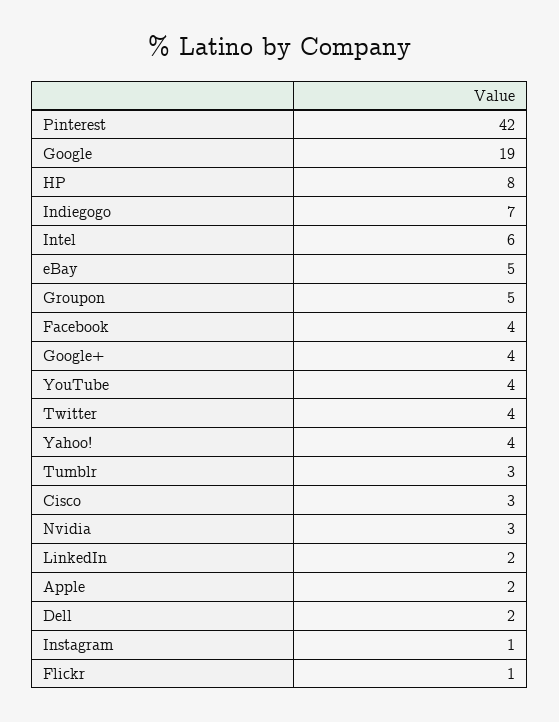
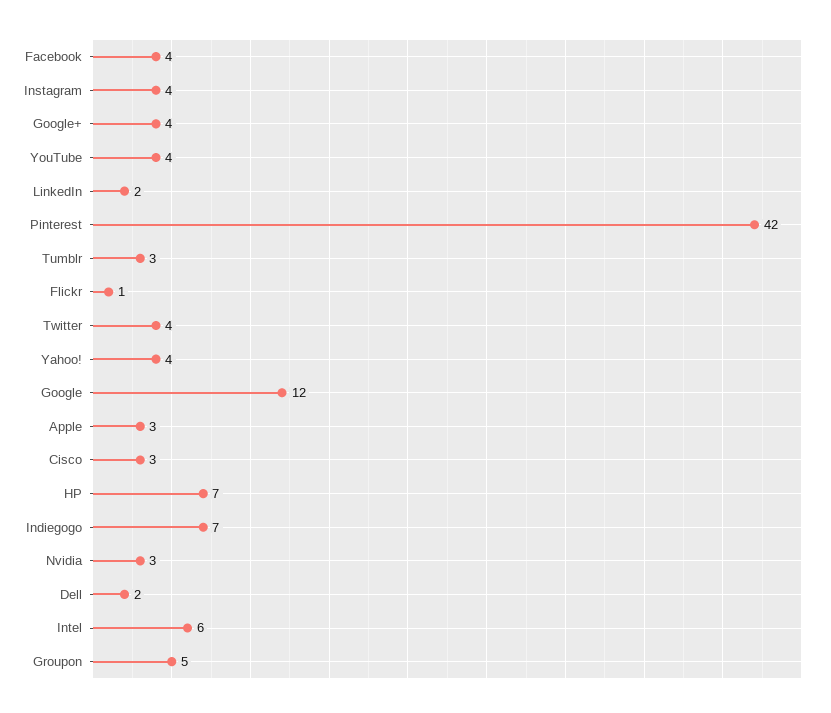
  {
    "Pinterest": 42,
-   "Google": 19,
+   "Google": 12,
-   "HP": 8,
+   "HP": 7,
    "Indiegogo": 7,
    "Intel": 6,
-   "eBay": 5,
    "Groupon": 5,
    "Facebook": 4,
    "Google+": 4,
    "YouTube": 4,
    "Twitter": 4,
    "Yahoo!": 4,
    "Tumblr": 3,
    "Cisco": 3,
    "Nvidia": 3,
    "LinkedIn": 2,
-   "Apple": 2,
+   "Apple": 3,
    "Dell": 2,
-   "Instagram": 1,
+   "Instagram": 4,
    "Flickr": 1
  }

